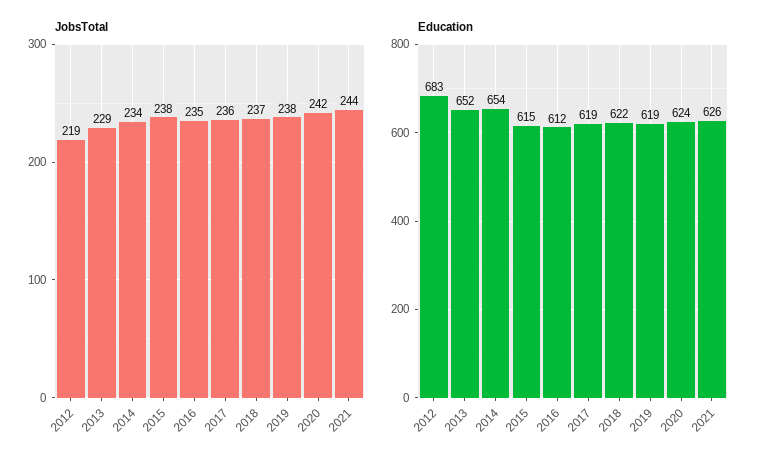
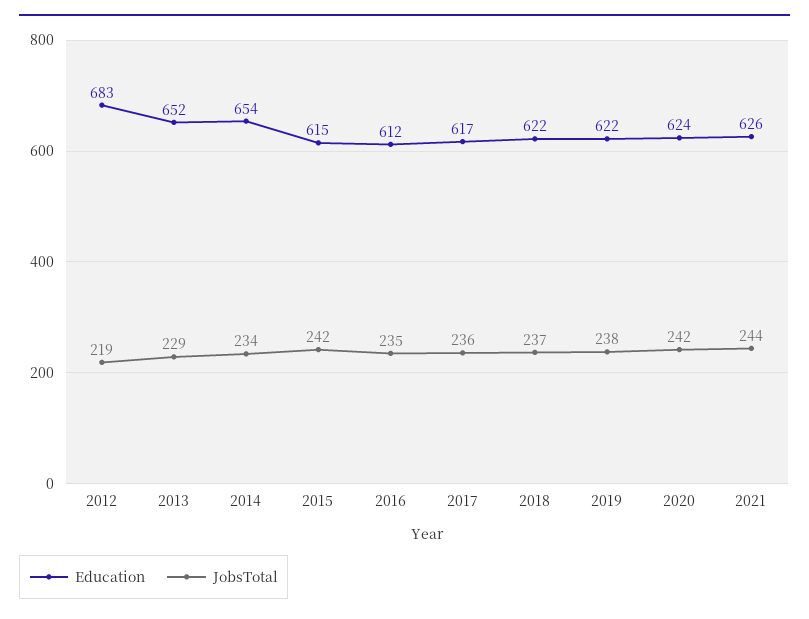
  {
    "JobsTotal": {
      "2012": 219,
      "2013": 229,
      "2014": 234,
-     "2015": 238,
+     "2015": 242,
      "2016": 235,
      "2017": 236,
      "2018": 237,
      "2019": 238,
      "2020": 242,
      "2021": 244
    },
    "Education": {
      "2012": 683,
      "2013": 652,
      "2014": 654,
      "2015": 615,
      "2016": 612,
-     "2017": 619,
+     "2017": 617,
      "2018": 622,
-     "2019": 619,
+     "2019": 622,
      "2020": 624,
      "2021": 626
    }
  }

